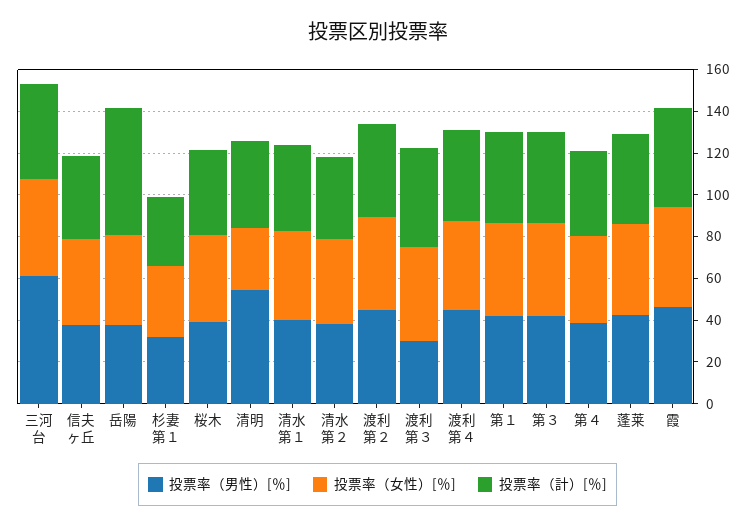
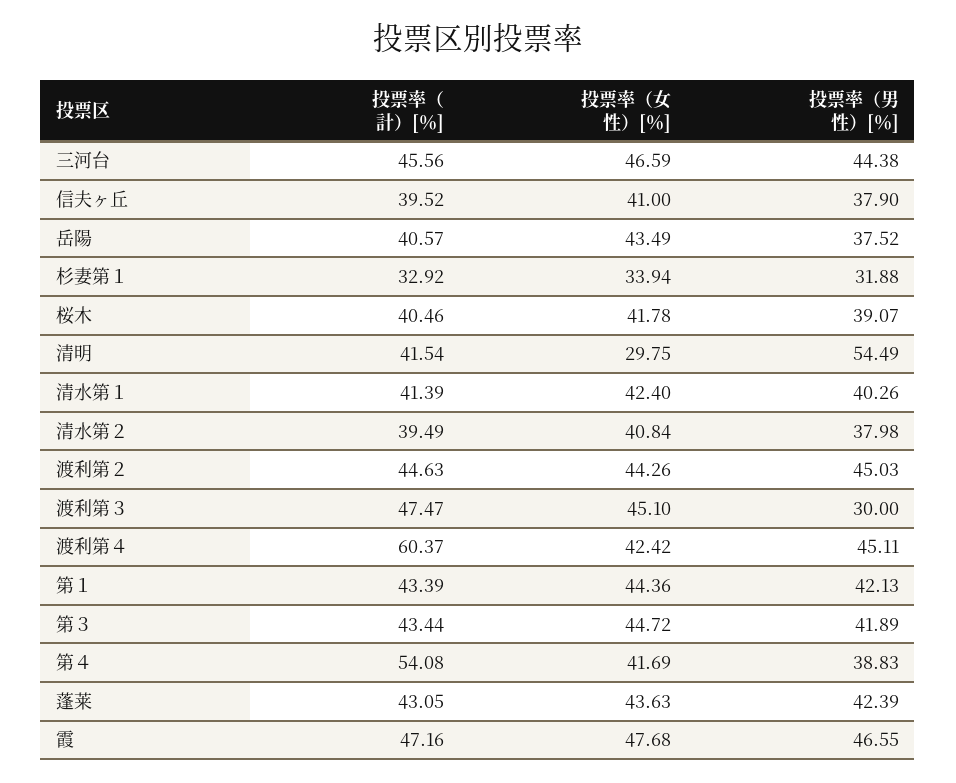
  {
    "投票率（男性）[％]": {
-     "三河台": 60,
+     "三河台": 44.38,
      "信夫ヶ丘": 37.9,
      "岳陽": 37.52,
      "杉妻第１": 31.88,
      "桜木": 39.07,
      "清明": 54.49,
      "清水第１": 40.26,
      "清水第２": 37.98,
      "渡利第２": 45.03,
      "渡利第３": 30,
      "渡利第４": 45.11,
      "第１": 42.13,
      "第３": 41.89,
      "第４": 38.83,
      "蓬莱": 42.39,
      "霞": 46.55
    },
    "投票率（女性）[％]": {
      "三河台": 46.59,
      "信夫ヶ丘": 41,
      "岳陽": 43.49,
      "杉妻第１": 33.94,
      "桜木": 41.78,
      "清明": 29.75,
      "清水第１": 42.4,
      "清水第２": 40.84,
      "渡利第２": 44.26,
      "渡利第３": 45.1,
      "渡利第４": 42.42,
      "第１": 44.36,
      "第３": 44.72,
      "第４": 41.69,
      "蓬莱": 43.63,
      "霞": 47.68
    },
    "投票率（計）[％]": {
      "三河台": 45.56,
      "信夫ヶ丘": 39.52,
-     "岳陽": 60,
+     "岳陽": 40.57,
      "杉妻第１": 32.92,
      "桜木": 40.46,
      "清明": 41.54,
      "清水第１": 41.39,
      "清水第２": 39.49,
      "渡利第２": 44.63,
      "渡利第３": 47.47,
-     "渡利第４": 45,
+     "渡利第４": 60.37,
      "第１": 43.39,
      "第３": 43.44,
-     "第４": 40,
+     "第４": 54.08,
      "蓬莱": 43.05,
      "霞": 47.16
    }
  }

